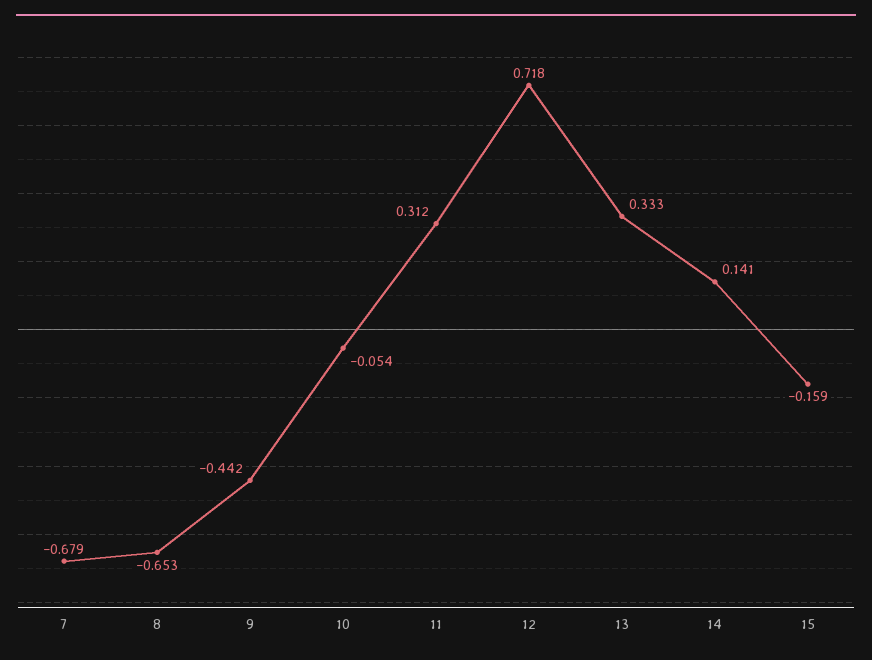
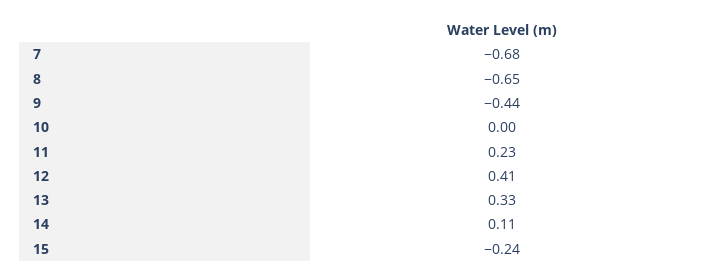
  {
    "7": -0.679,
    "8": -0.653,
    "9": -0.442,
-   "10": -0.054,
+   "10": 0,
-   "11": 0.312,
+   "11": 0.23,
-   "12": 0.718,
+   "12": 0.41,
    "13": 0.333,
-   "14": 0.141,
+   "14": 0.11,
-   "15": -0.159
+   "15": -0.24
  }

